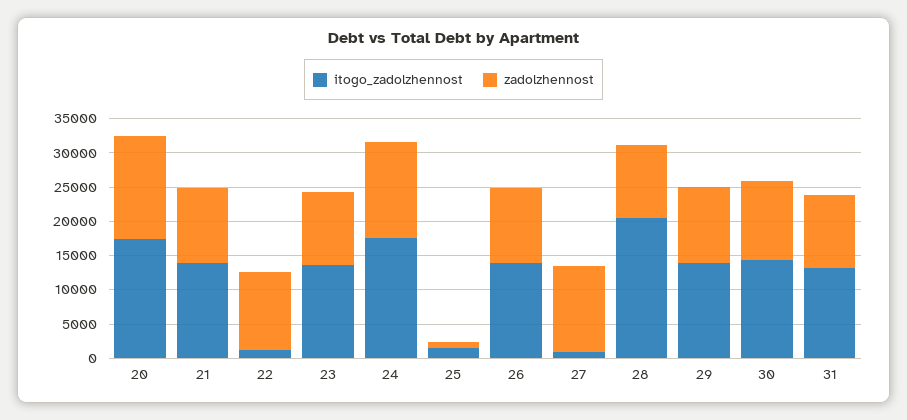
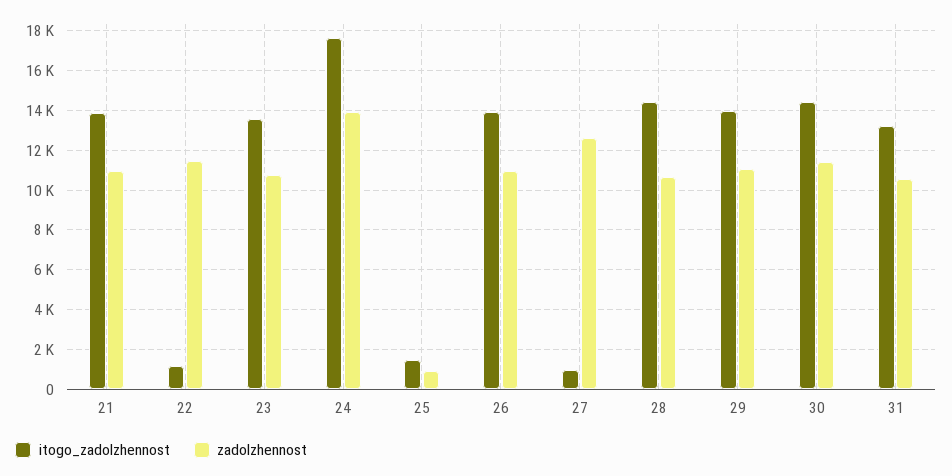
  {
    "itogo_zadolzhennost": {
-     "20": 17500,
      "21": 14000,
      "22": 1000,
      "23": 13500,
      "24": 17500,
      "25": 1500,
      "26": 14000,
      "27": 1000,
-     "28": 20000,
+     "28": 14500,
      "29": 14000,
      "30": 14500,
      "31": 13000
    },
    "zadolzhennost": {
-     "20": 15000,
      "21": 11000,
      "22": 11500,
      "23": 10500,
      "24": 14000,
      "25": 1000,
      "26": 11000,
      "27": 12500,
      "28": 10500,
      "29": 11000,
      "30": 11500,
      "31": 10500
    }
  }

